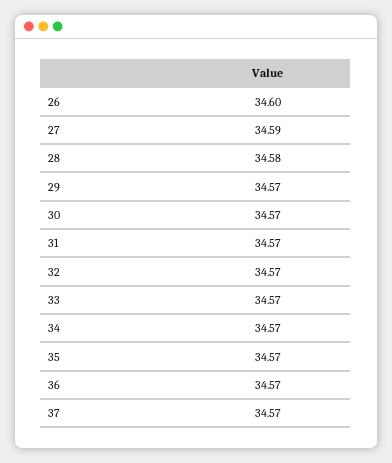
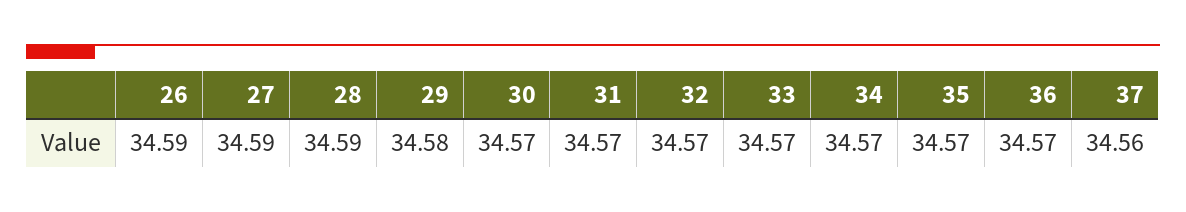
  {
-   "26": 34.6,
+   "26": 34.59,
    "27": 34.59,
-   "28": 34.58,
+   "28": 34.59,
-   "29": 34.57,
+   "29": 34.58,
    "30": 34.57,
    "31": 34.57,
    "32": 34.57,
    "33": 34.57,
    "34": 34.57,
    "35": 34.57,
    "36": 34.57,
-   "37": 34.57
+   "37": 34.56
  }

